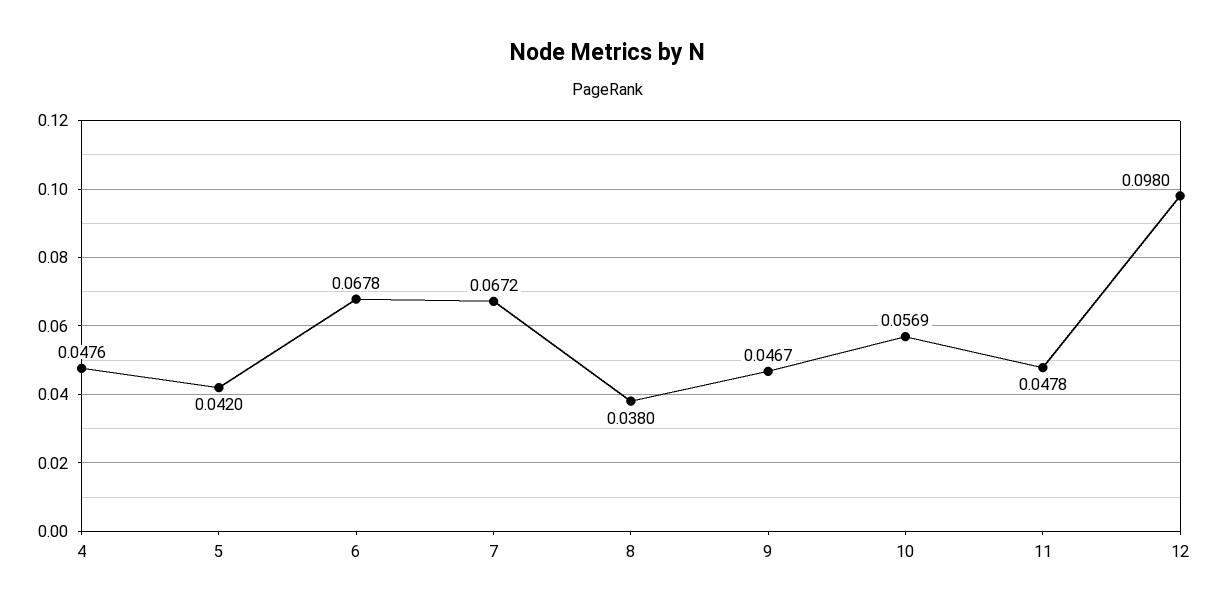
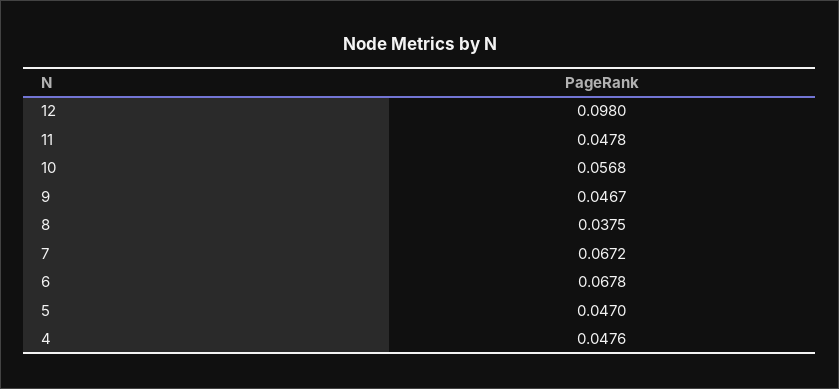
  {
    "4": 0.0476,
-   "5": 0.042,
+   "5": 0.047,
    "6": 0.0678,
    "7": 0.0672,
-   "8": 0.038,
+   "8": 0.0375,
    "9": 0.0467,
-   "10": 0.0569,
+   "10": 0.0568,
    "11": 0.0478,
    "12": 0.098
  }

